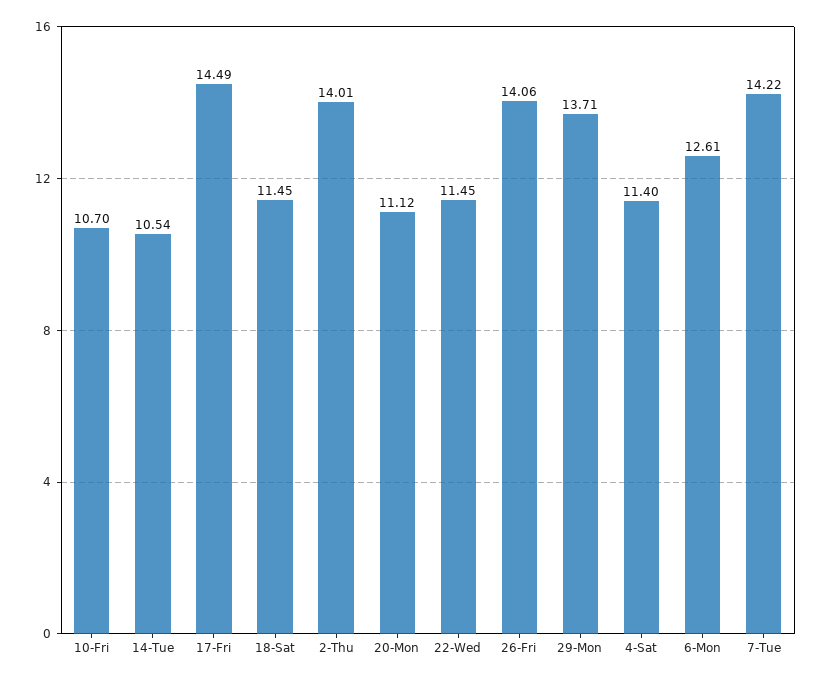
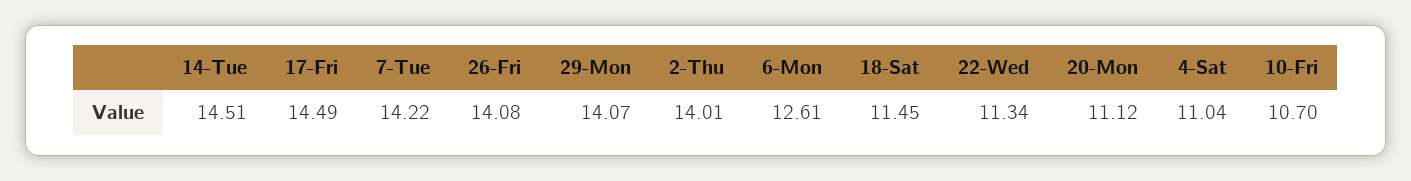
  {
    "10-Fri": 10.7,
-   "14-Tue": 10.54,
+   "14-Tue": 14.51,
    "17-Fri": 14.49,
    "18-Sat": 11.45,
    "2-Thu": 14.01,
    "20-Mon": 11.12,
-   "22-Wed": 11.45,
+   "22-Wed": 11.34,
-   "26-Fri": 14.06,
+   "26-Fri": 14.08,
-   "29-Mon": 13.71,
+   "29-Mon": 14.07,
-   "4-Sat": 11.4,
+   "4-Sat": 11.04,
    "6-Mon": 12.61,
    "7-Tue": 14.22
  }

